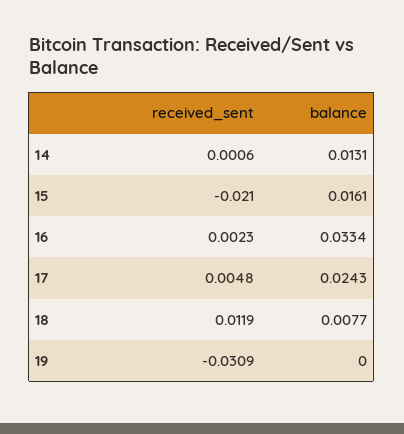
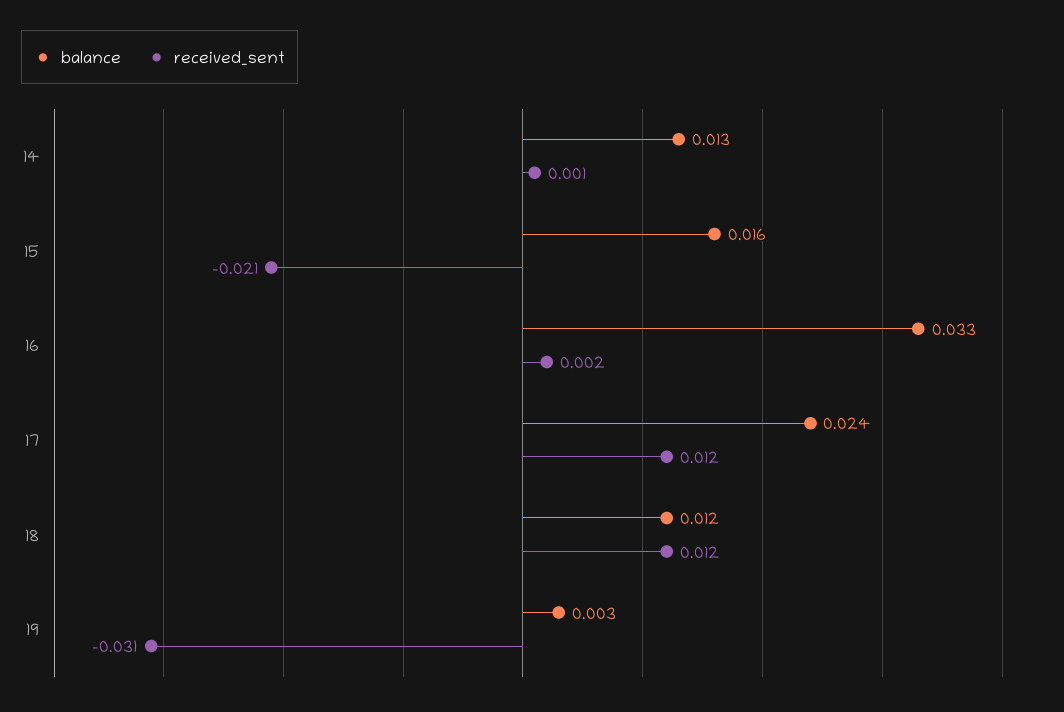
  {
    "received_sent": {
      "14": 0.0006,
      "15": -0.021,
      "16": 0.0023,
-     "17": 0.0048,
+     "17": 0.012,
      "18": 0.0119,
      "19": -0.0309
    },
    "balance": {
      "14": 0.0131,
      "15": 0.0161,
      "16": 0.0334,
      "17": 0.0243,
-     "18": 0.0077,
+     "18": 0.012,
-     "19": 0
+     "19": 0.003
    }
  }

